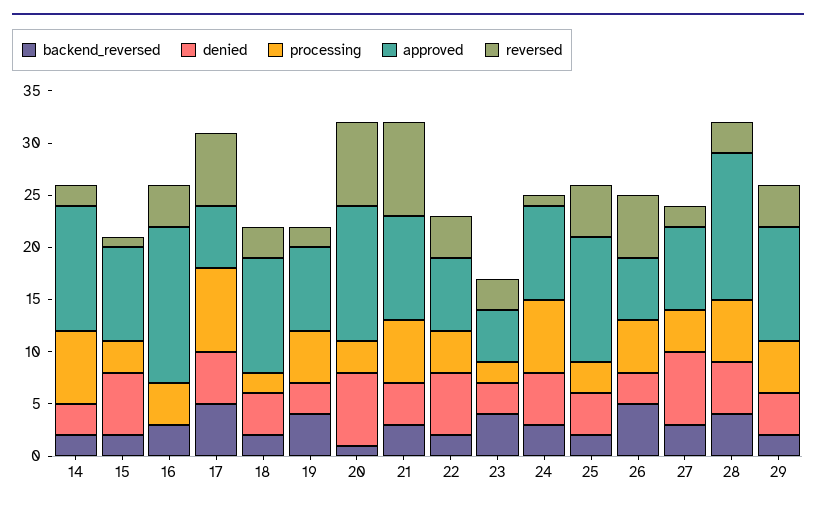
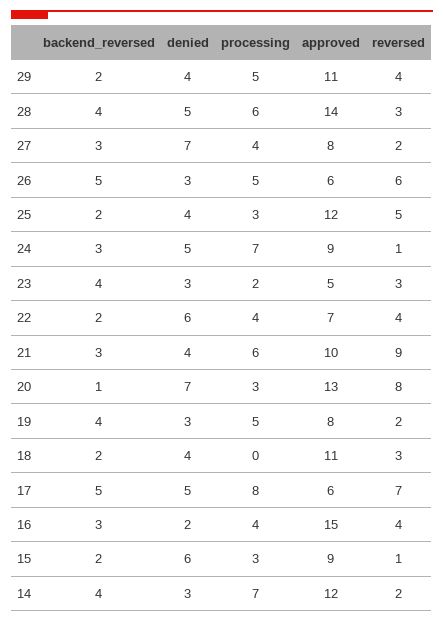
  {
    "backend_reversed": {
-     "14": 2,
+     "14": 4,
      "15": 2,
      "16": 3,
      "17": 5,
      "18": 2,
      "19": 4,
      "20": 1,
      "21": 3,
      "22": 2,
      "23": 4,
      "24": 3,
      "25": 2,
      "26": 5,
      "27": 3,
      "28": 4,
      "29": 2
    },
    "denied": {
      "14": 3,
      "15": 6,
-     "16": 0,
+     "16": 2,
      "17": 5,
      "18": 4,
      "19": 3,
      "20": 7,
      "21": 4,
      "22": 6,
      "23": 3,
      "24": 5,
      "25": 4,
      "26": 3,
      "27": 7,
      "28": 5,
      "29": 4
    },
    "processing": {
      "14": 7,
      "15": 3,
      "16": 4,
      "17": 8,
-     "18": 2,
+     "18": 0,
      "19": 5,
      "20": 3,
      "21": 6,
      "22": 4,
      "23": 2,
      "24": 7,
      "25": 3,
      "26": 5,
      "27": 4,
      "28": 6,
      "29": 5
    },
    "approved": {
      "14": 12,
      "15": 9,
      "16": 15,
      "17": 6,
      "18": 11,
      "19": 8,
      "20": 13,
      "21": 10,
      "22": 7,
      "23": 5,
      "24": 9,
      "25": 12,
      "26": 6,
      "27": 8,
      "28": 14,
      "29": 11
    },
    "reversed": {
      "14": 2,
      "15": 1,
      "16": 4,
      "17": 7,
      "18": 3,
      "19": 2,
      "20": 8,
      "21": 9,
      "22": 4,
      "23": 3,
      "24": 1,
      "25": 5,
      "26": 6,
      "27": 2,
      "28": 3,
      "29": 4
    }
  }

